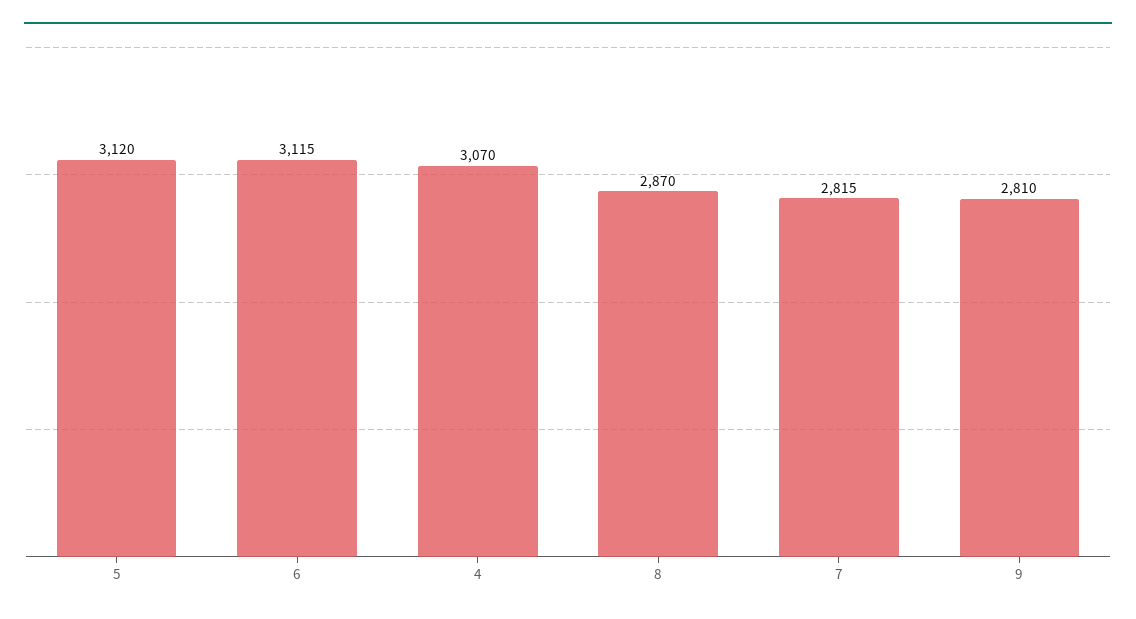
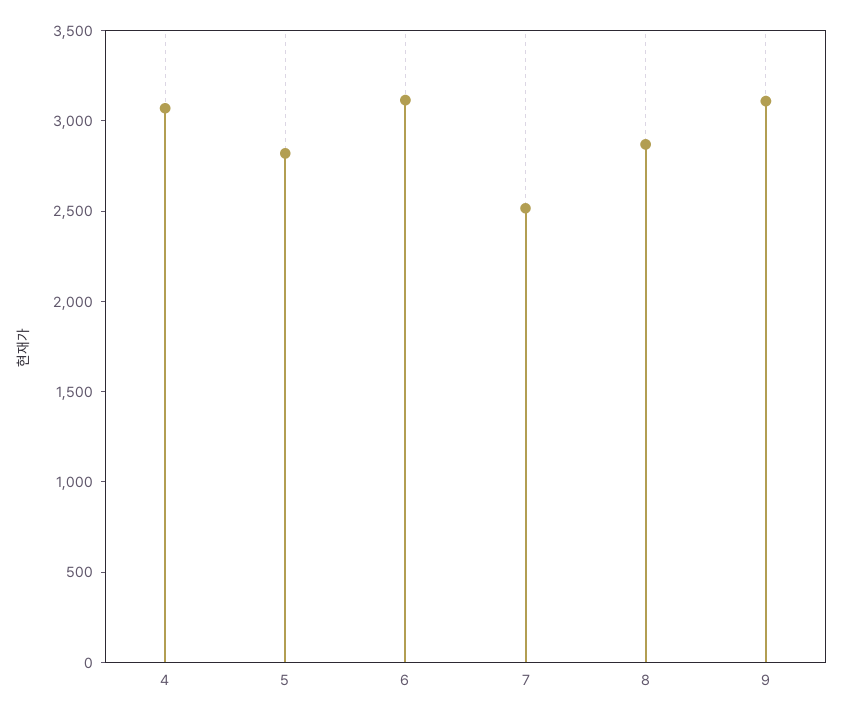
  {
-   "5": 3120,
+   "5": 2800,
    "6": 3115,
    "4": 3070,
    "8": 2870,
-   "7": 2815,
+   "7": 2500,
-   "9": 2810
+   "9": 3100
  }

